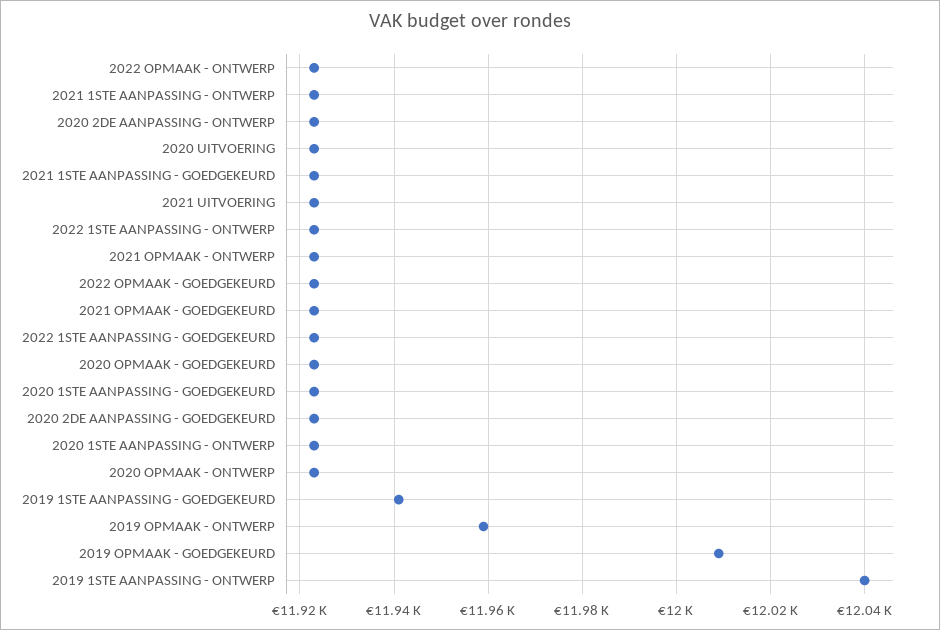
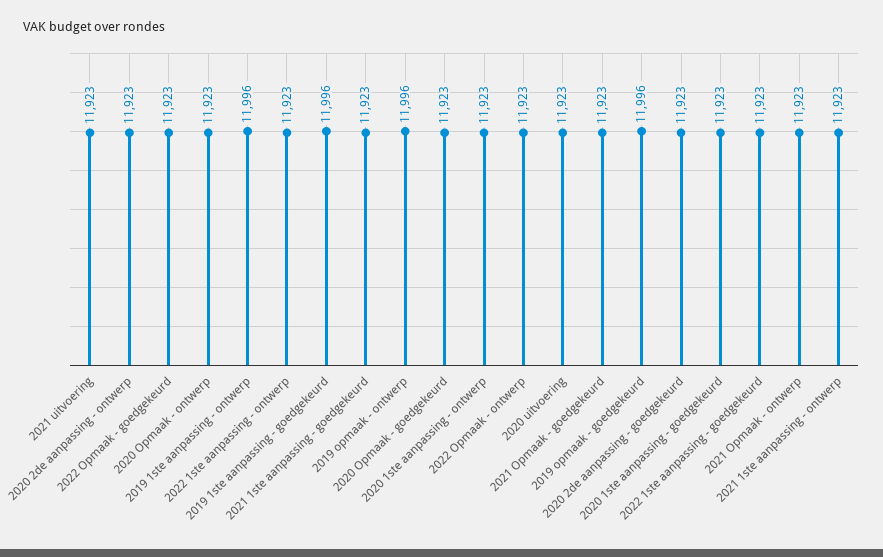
  {
    "2022 OPMAAK - ONTWERP": 11923,
    "2021 1STE AANPASSING - ONTWERP": 11923,
    "2020 2DE AANPASSING - ONTWERP": 11923,
    "2020 UITVOERING": 11923,
    "2021 1STE AANPASSING - GOEDGEKEURD": 11923,
    "2021 UITVOERING": 11923,
    "2022 1STE AANPASSING - ONTWERP": 11923,
    "2021 OPMAAK - ONTWERP": 11923,
    "2022 OPMAAK - GOEDGEKEURD": 11923,
    "2021 OPMAAK - GOEDGEKEURD": 11923,
    "2022 1STE AANPASSING - GOEDGEKEURD": 11923,
    "2020 OPMAAK - GOEDGEKEURD": 11923,
    "2020 1STE AANPASSING - GOEDGEKEURD": 11923,
    "2020 2DE AANPASSING - GOEDGEKEURD": 11923,
    "2020 1STE AANPASSING - ONTWERP": 11923,
    "2020 OPMAAK - ONTWERP": 11923,
-   "2019 1STE AANPASSING - GOEDGEKEURD": 11940,
+   "2019 1STE AANPASSING - GOEDGEKEURD": 11996,
-   "2019 OPMAAK - ONTWERP": 11960,
+   "2019 OPMAAK - ONTWERP": 11996,
-   "2019 OPMAAK - GOEDGEKEURD": 12010,
+   "2019 OPMAAK - GOEDGEKEURD": 11996,
-   "2019 1STE AANPASSING - ONTWERP": 12040
+   "2019 1STE AANPASSING - ONTWERP": 11996
  }

